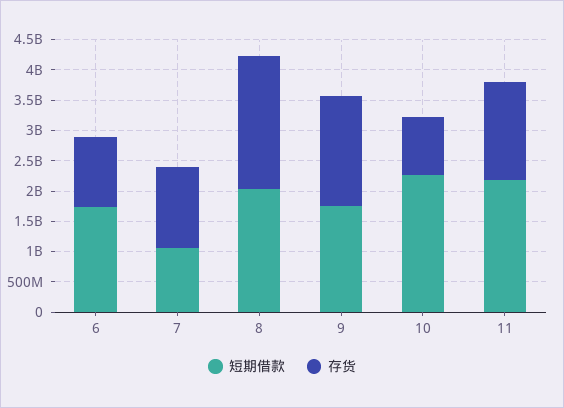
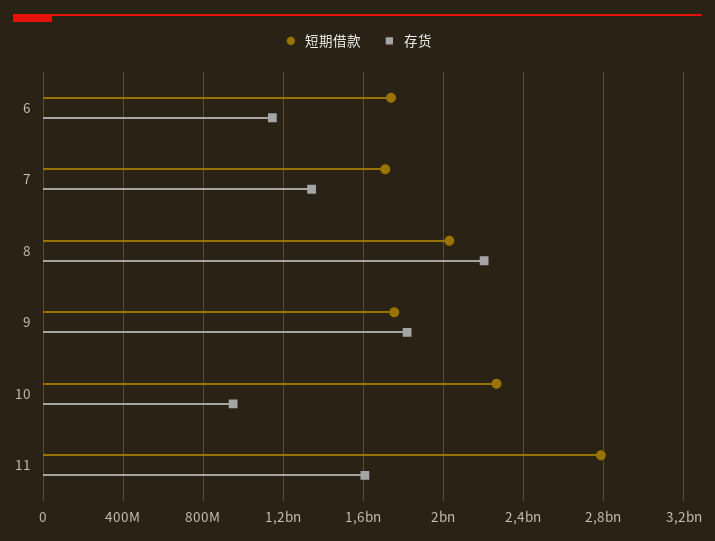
  {
    "短期借款": {
      "6": 1750000000,
-     "7": 1000000000,
+     "7": 1700000000,
      "8": 2050000000,
      "9": 1750000000,
      "10": 2250000000,
-     "11": 2250000000
+     "11": 2800000000
    },
    "存货": {
      "6": 1150000000,
      "7": 1350000000,
      "8": 2200000000,
      "9": 1800000000,
      "10": 950000000,
      "11": 1600000000
    }
  }

